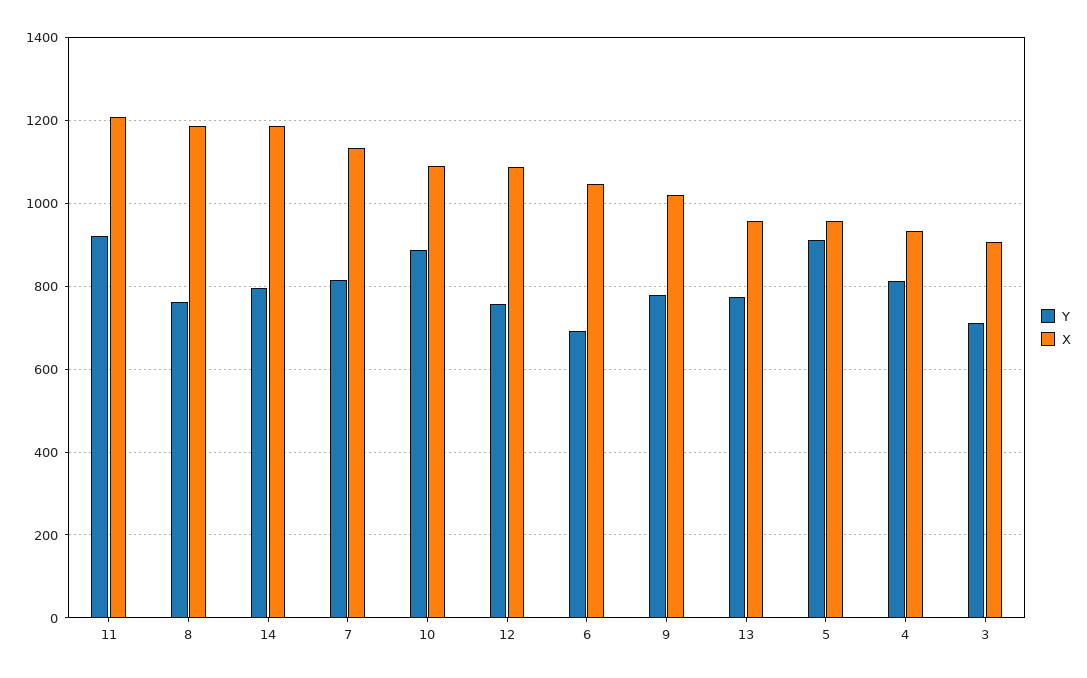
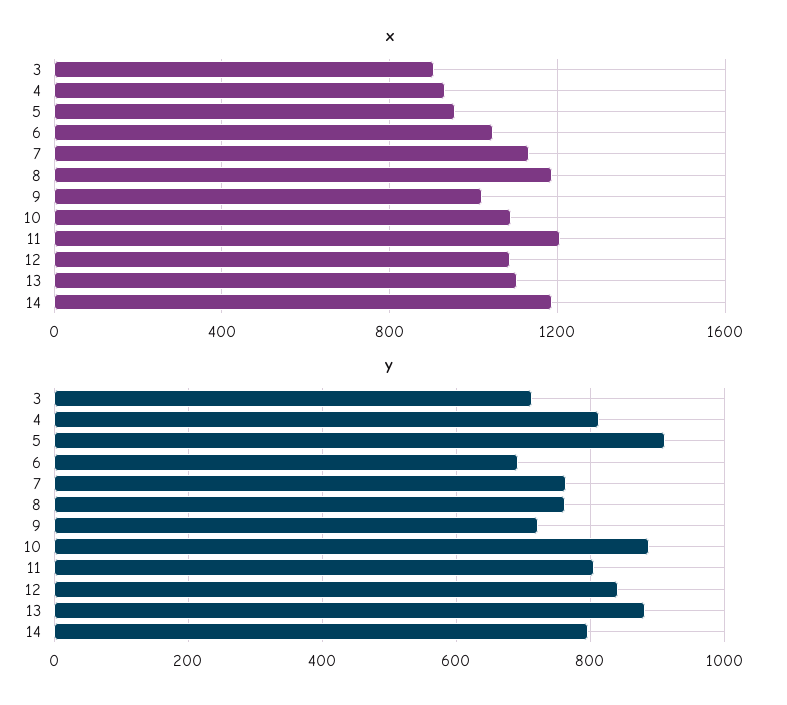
  {
    "Y": {
-     "11": 920,
+     "11": 800,
      "8": 760,
      "14": 800,
-     "7": 820,
+     "7": 760,
      "10": 880,
-     "12": 760,
+     "12": 840,
      "6": 700,
-     "9": 780,
+     "9": 720,
-     "13": 780,
+     "13": 880,
      "5": 920,
      "4": 820,
      "3": 720
    },
    "X": {
      "11": 1200,
      "8": 1180,
      "14": 1180,
      "7": 1140,
      "10": 1100,
      "12": 1080,
      "6": 1040,
      "9": 1020,
-     "13": 960,
+     "13": 1100,
      "5": 960,
      "4": 940,
      "3": 900
    }
  }

